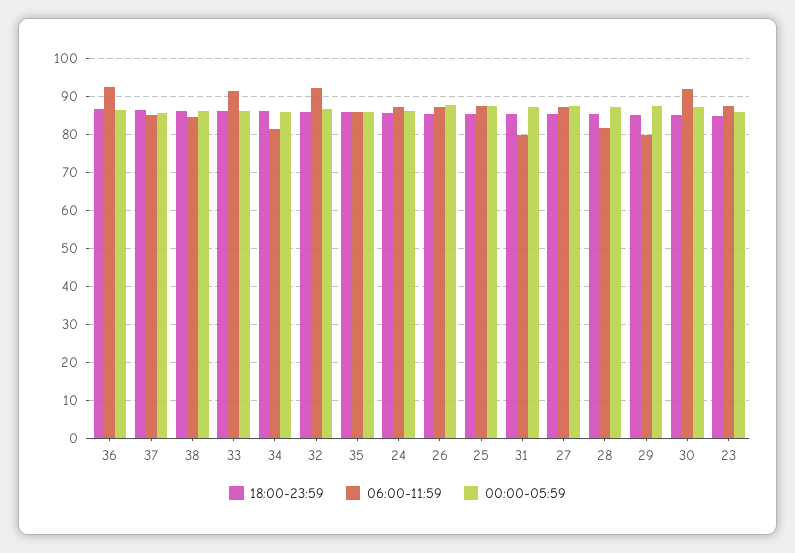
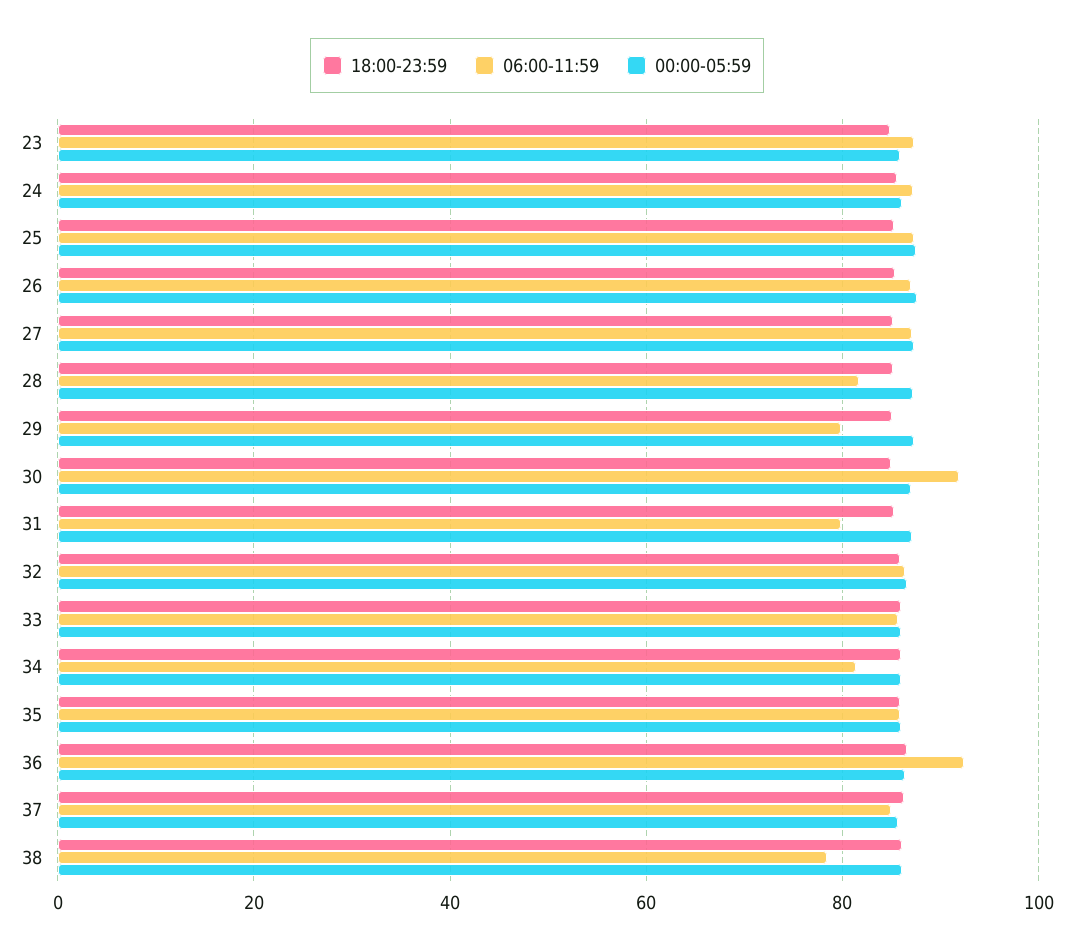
  {
    "18:00-23:59": {
      "36": 86,
      "37": 86,
      "38": 86,
      "33": 86,
      "34": 86,
      "32": 86,
      "35": 86,
      "24": 86,
      "26": 86,
      "25": 86,
      "31": 86,
      "27": 86,
      "28": 86,
      "29": 86,
      "30": 86,
      "23": 84
    },
    "06:00-11:59": {
      "36": 92,
      "37": 84,
-     "38": 84,
+     "38": 78,
-     "33": 92,
+     "33": 86,
      "34": 82,
-     "32": 92,
+     "32": 86,
      "35": 86,
      "24": 88,
      "26": 88,
      "25": 88,
      "31": 80,
      "27": 88,
      "28": 82,
      "29": 80,
      "30": 92,
      "23": 88
    },
    "00:00-05:59": {
      "36": 86,
      "37": 86,
      "38": 86,
      "33": 86,
      "34": 86,
      "32": 86,
      "35": 86,
      "24": 86,
      "26": 88,
      "25": 88,
      "31": 88,
      "27": 88,
      "28": 88,
      "29": 88,
      "30": 88,
      "23": 86
    }
  }

